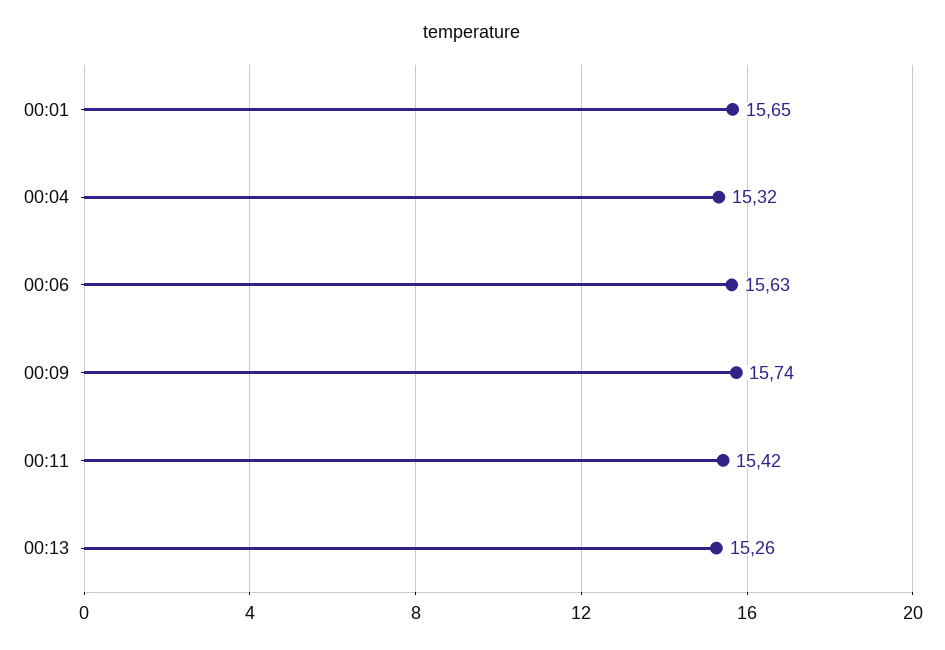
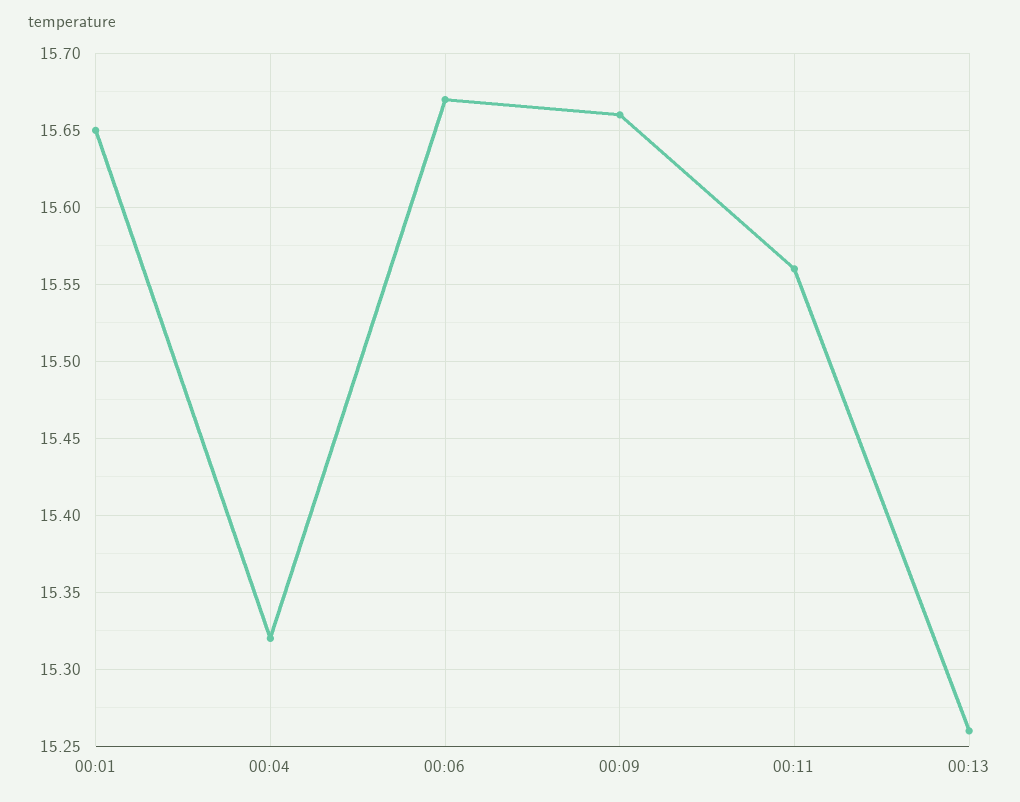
  {
    "00:01": 15.65,
    "00:04": 15.32,
-   "00:06": 15.63,
+   "00:06": 15.67,
-   "00:09": 15.74,
+   "00:09": 15.66,
-   "00:11": 15.42,
+   "00:11": 15.56,
    "00:13": 15.26
  }

